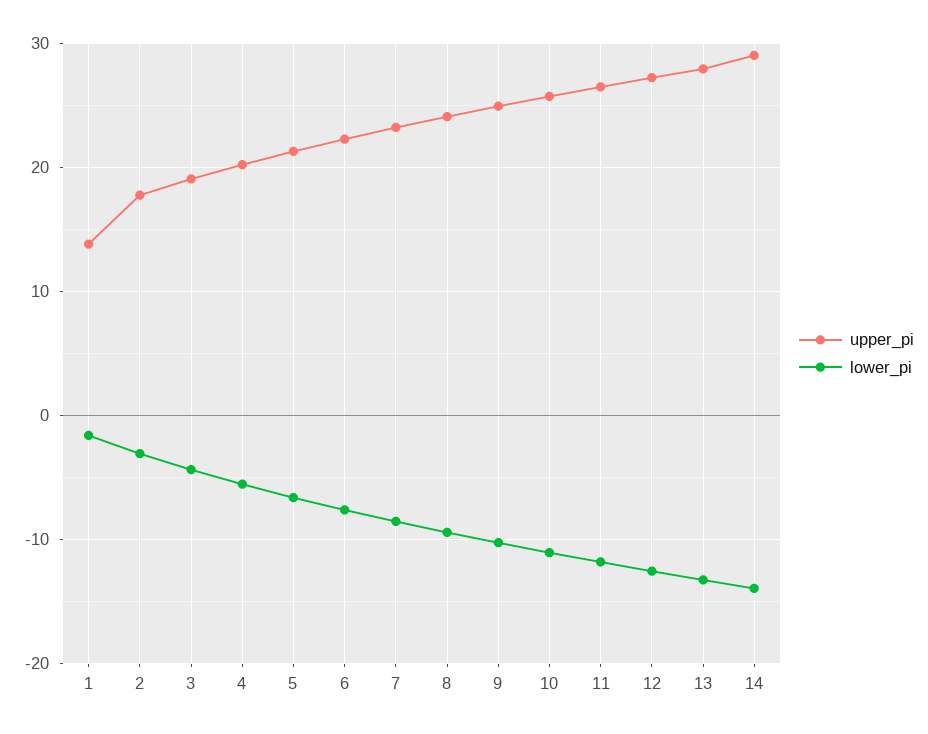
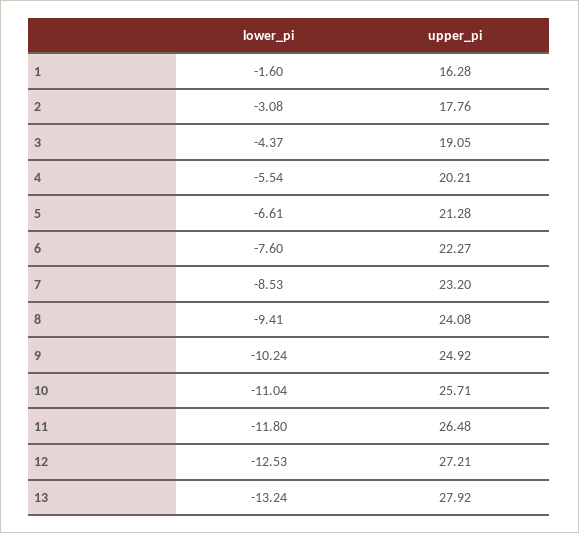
  {
    "upper_pi": {
-     "1": 14,
+     "1": 16.28,
      "2": 17.76,
      "3": 19.05,
      "4": 20.21,
      "5": 21.28,
      "6": 22.27,
      "7": 23.2,
      "8": 24.08,
      "9": 24.92,
      "10": 25.71,
      "11": 26.48,
      "12": 27.21,
-     "13": 27.92,
+     "13": 27.92
-     "14": 29
    },
    "lower_pi": {
      "1": -1.6,
      "2": -3.08,
      "3": -4.37,
      "4": -5.54,
      "5": -6.61,
      "6": -7.6,
      "7": -8.53,
      "8": -9.41,
      "9": -10.24,
      "10": -11.04,
      "11": -11.8,
      "12": -12.53,
-     "13": -13.24,
+     "13": -13.24
-     "14": -14
    }
  }

